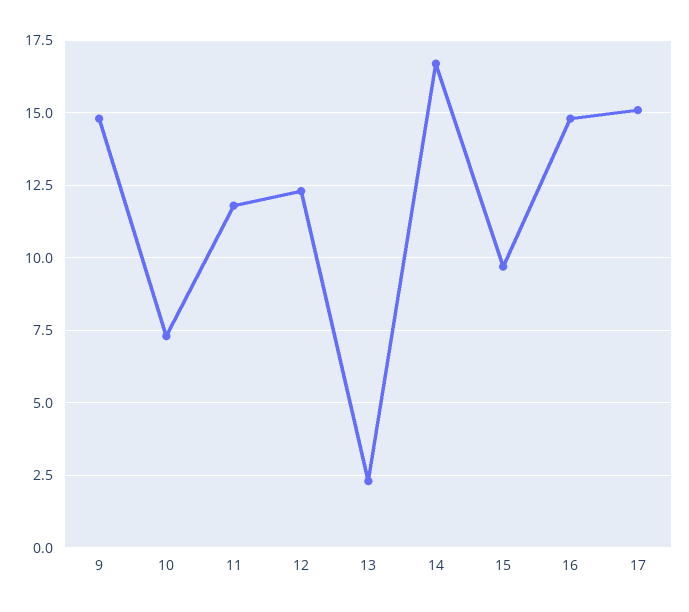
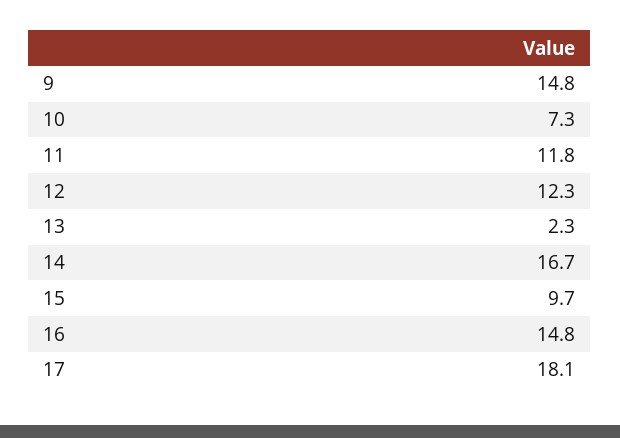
  {
    "9": 14.8,
    "10": 7.3,
    "11": 11.8,
    "12": 12.3,
    "13": 2.3,
    "14": 16.7,
    "15": 9.7,
    "16": 14.8,
-   "17": 15
+   "17": 18.1
  }

